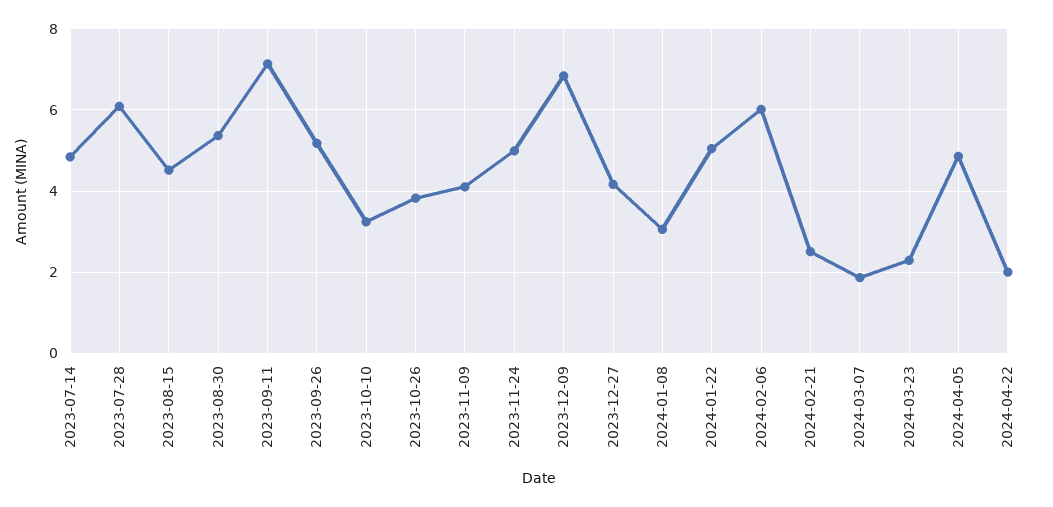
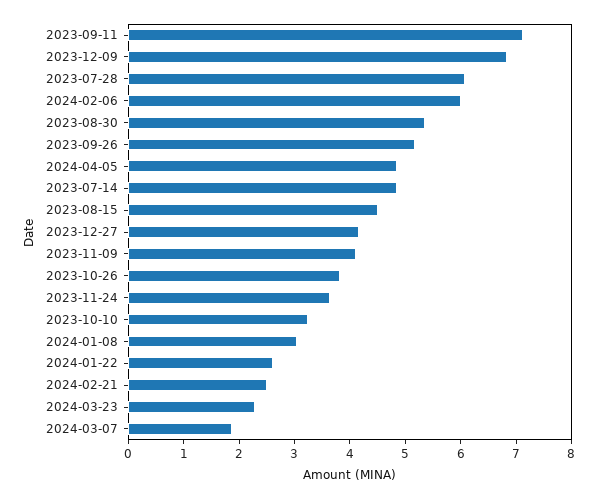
  {
    "2023-07-14": 4.8,
    "2023-07-28": 6,
    "2023-08-15": 4.6,
    "2023-08-30": 5.4,
    "2023-09-11": 7.2,
    "2023-09-26": 5.2,
    "2023-10-10": 3.2,
    "2023-10-26": 3.8,
    "2023-11-09": 4.2,
-   "2023-11-24": 5,
+   "2023-11-24": 3.6,
    "2023-12-09": 6.8,
    "2023-12-27": 4.2,
    "2024-01-08": 3,
-   "2024-01-22": 5,
+   "2024-01-22": 2.6,
    "2024-02-06": 6,
    "2024-02-21": 2.6,
    "2024-03-07": 1.8,
    "2024-03-23": 2.2,
-   "2024-04-05": 4.8,
+   "2024-04-05": 4.8
-   "2024-04-22": 2
  }

